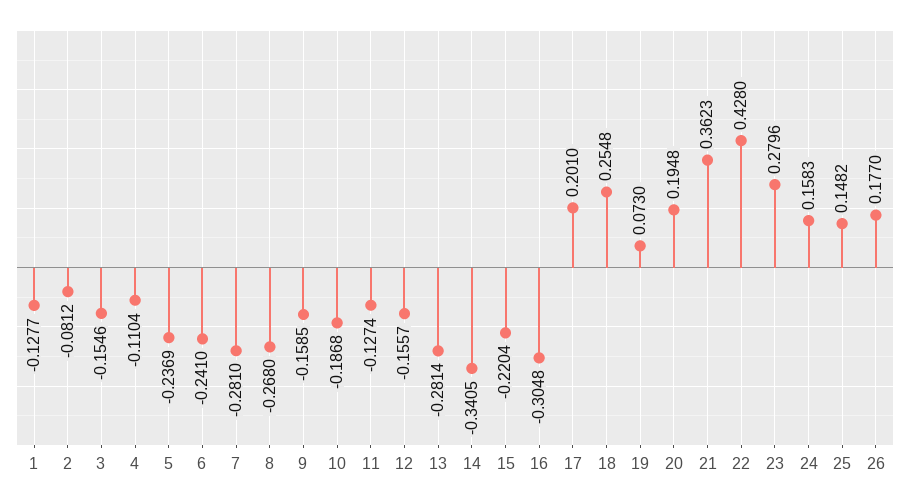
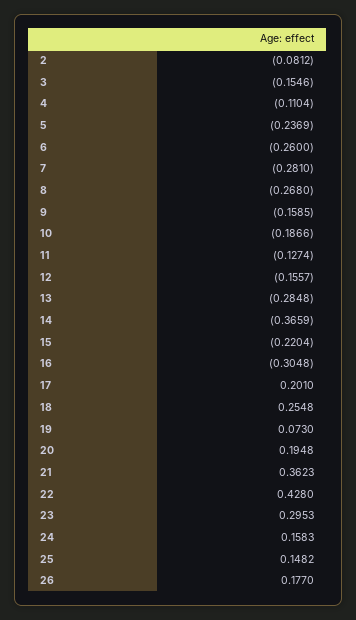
  {
-   "1": -0.1277,
    "2": -0.0812,
    "3": -0.1546,
    "4": -0.1104,
    "5": -0.2369,
-   "6": -0.241,
+   "6": -0.26,
    "7": -0.281,
    "8": -0.268,
    "9": -0.1585,
-   "10": -0.1868,
+   "10": -0.1866,
    "11": -0.1274,
    "12": -0.1557,
-   "13": -0.2814,
+   "13": -0.2848,
-   "14": -0.3405,
+   "14": -0.3659,
    "15": -0.2204,
    "16": -0.3048,
    "17": 0.201,
    "18": 0.2548,
    "19": 0.073,
    "20": 0.1948,
    "21": 0.3623,
    "22": 0.428,
-   "23": 0.2796,
+   "23": 0.2953,
    "24": 0.1583,
    "25": 0.1482,
    "26": 0.177
  }

